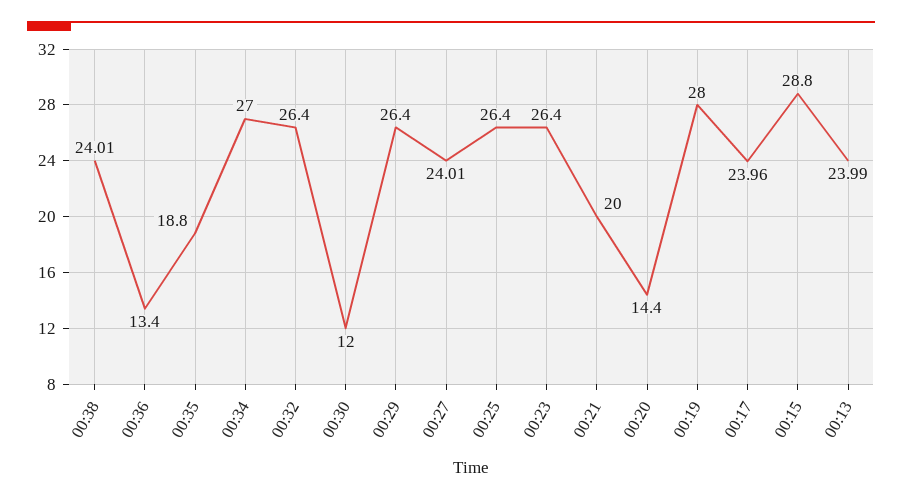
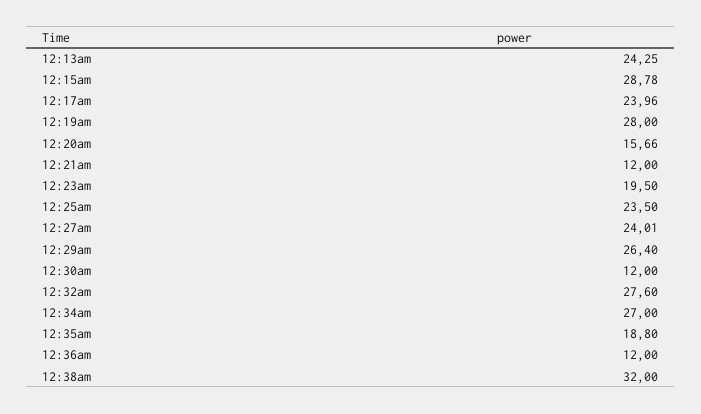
  {
-   "00:38": 24.01,
+   "00:38": 32,
-   "00:36": 13.4,
+   "00:36": 12,
    "00:35": 18.8,
    "00:34": 27,
-   "00:32": 26.4,
+   "00:32": 27.6,
    "00:30": 12,
    "00:29": 26.4,
    "00:27": 24.01,
-   "00:25": 26.4,
+   "00:25": 23.5,
-   "00:23": 26.4,
+   "00:23": 19.5,
-   "00:21": 20,
+   "00:21": 12,
-   "00:20": 14.4,
+   "00:20": 15.66,
    "00:19": 28,
    "00:17": 23.96,
-   "00:15": 28.8,
+   "00:15": 28.78,
-   "00:13": 23.99
+   "00:13": 24.25
  }

